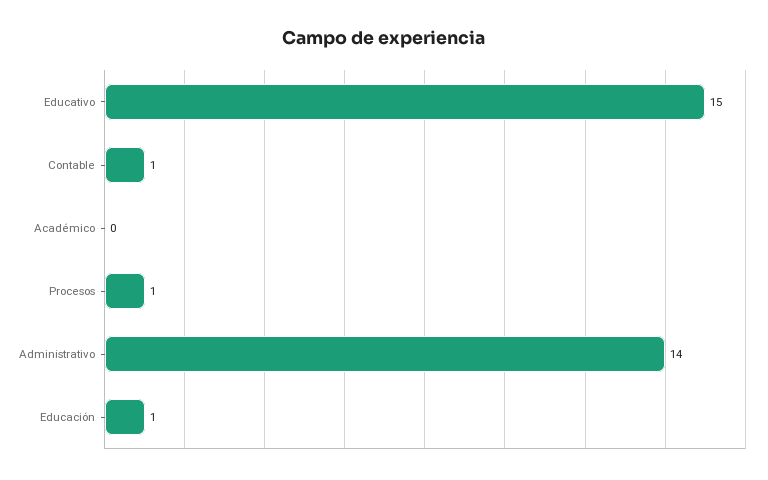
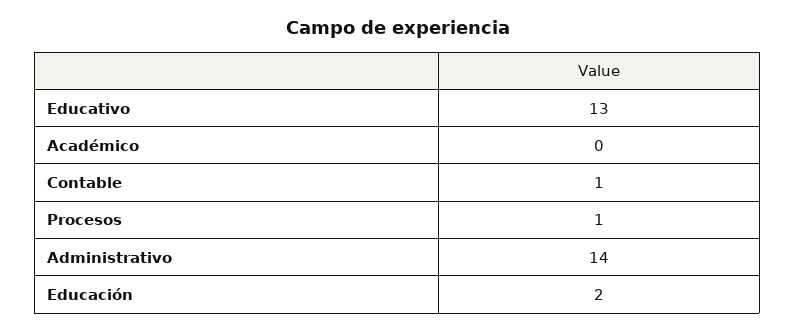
  {
-   "Educativo": 15,
+   "Educativo": 13,
    "Contable": 1,
    "Académico": 0,
    "Procesos": 1,
    "Administrativo": 14,
-   "Educación": 1
+   "Educación": 2
  }

